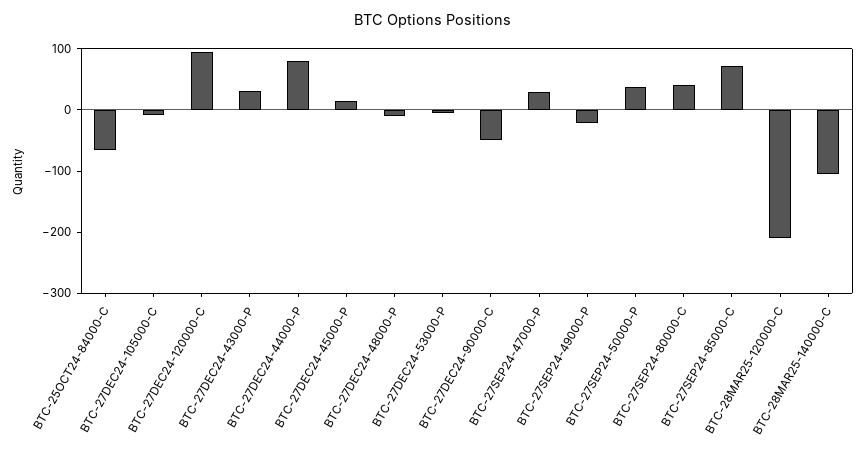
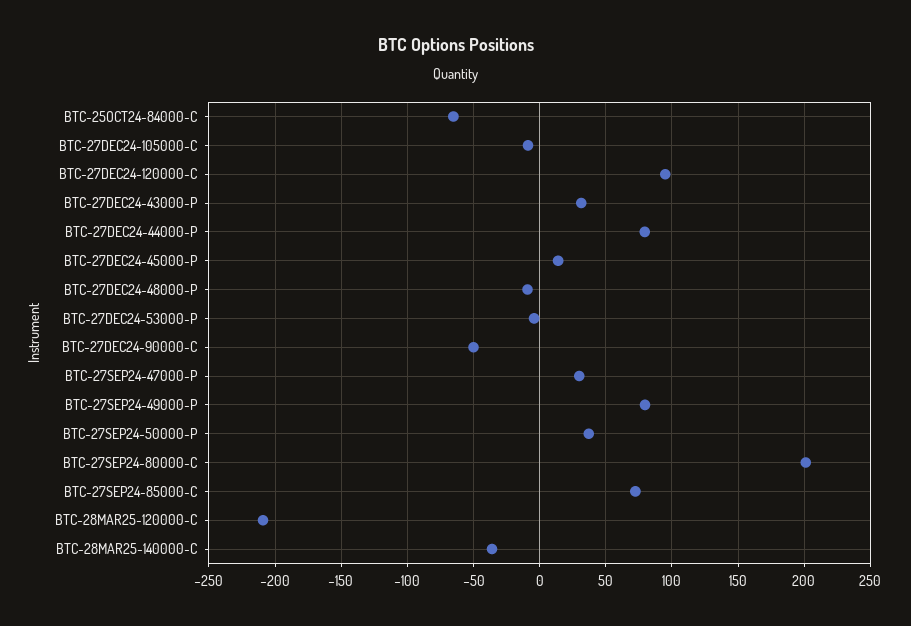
  {
    "BTC-25OCT24-84000-C": -65,
    "BTC-27DEC24-105000-C": -10,
    "BTC-27DEC24-120000-C": 95,
    "BTC-27DEC24-43000-P": 30,
    "BTC-27DEC24-44000-P": 80,
    "BTC-27DEC24-45000-P": 15,
    "BTC-27DEC24-48000-P": -10,
    "BTC-27DEC24-53000-P": -5,
    "BTC-27DEC24-90000-C": -50,
    "BTC-27SEP24-47000-P": 30,
-   "BTC-27SEP24-49000-P": -20,
+   "BTC-27SEP24-49000-P": 80,
    "BTC-27SEP24-50000-P": 35,
-   "BTC-27SEP24-80000-C": 40,
+   "BTC-27SEP24-80000-C": 200,
    "BTC-27SEP24-85000-C": 70,
    "BTC-28MAR25-120000-C": -210,
-   "BTC-28MAR25-140000-C": -100
+   "BTC-28MAR25-140000-C": -35
  }

